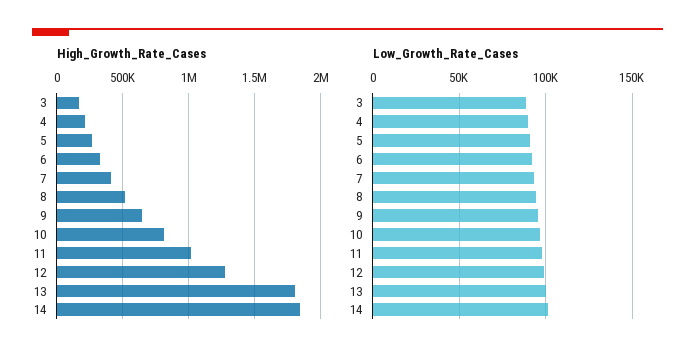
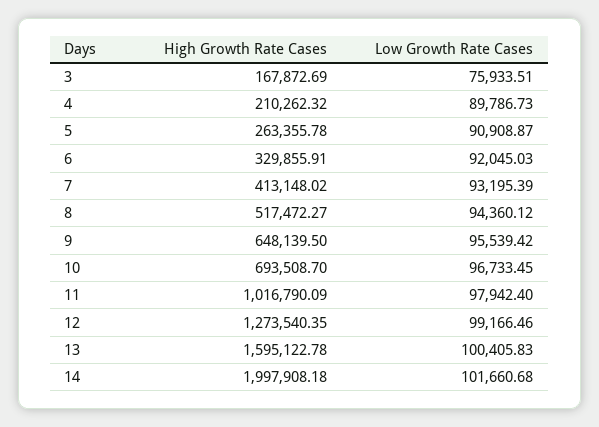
  {
    "High_Growth_Rate_Cases": {
      "3": 167872.69,
      "4": 210262.32,
      "5": 263355.78,
      "6": 329855.91,
      "7": 413148.02,
      "8": 517472.27,
      "9": 648139.5,
-     "10": 800000,
+     "10": 693508.7,
      "11": 1016790.09,
      "12": 1273540.35,
-     "13": 1800000,
+     "13": 1595122.78,
-     "14": 1850000
+     "14": 1997908.18
    },
    "Low_Growth_Rate_Cases": {
-     "3": 90000,
+     "3": 75933.51,
      "4": 89786.73,
      "5": 90908.87,
      "6": 92045.03,
      "7": 93195.39,
      "8": 94360.12,
      "9": 95539.42,
      "10": 96733.45,
      "11": 97942.4,
      "12": 99166.46,
      "13": 100405.83,
      "14": 101660.68
    }
  }

